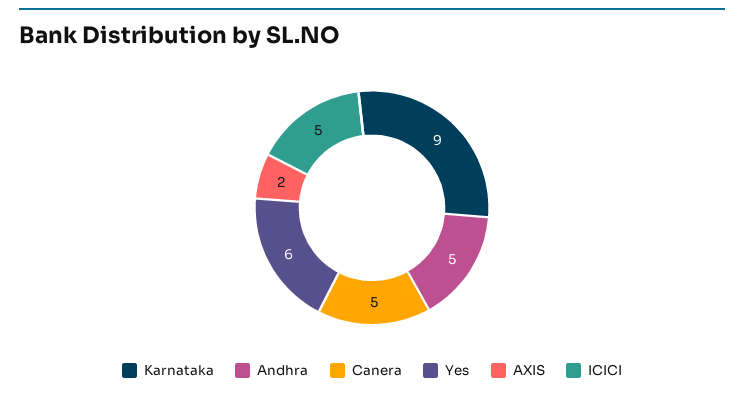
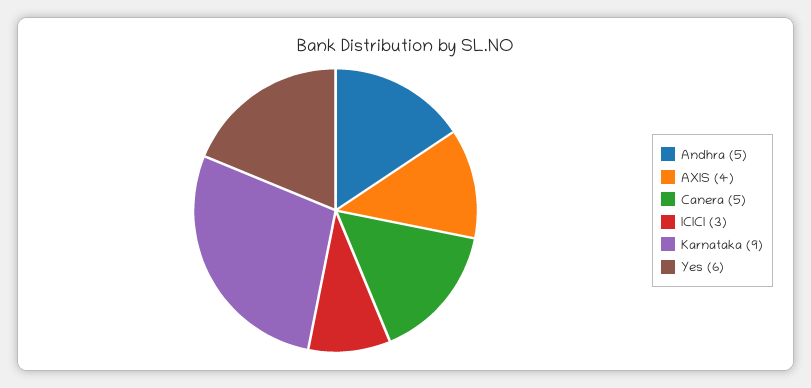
  {
    "Karnataka": 9,
    "Andhra": 5,
    "Canera": 5,
    "Yes": 6,
-   "AXIS": 2,
+   "AXIS": 4,
-   "ICICI": 5
+   "ICICI": 3
  }

